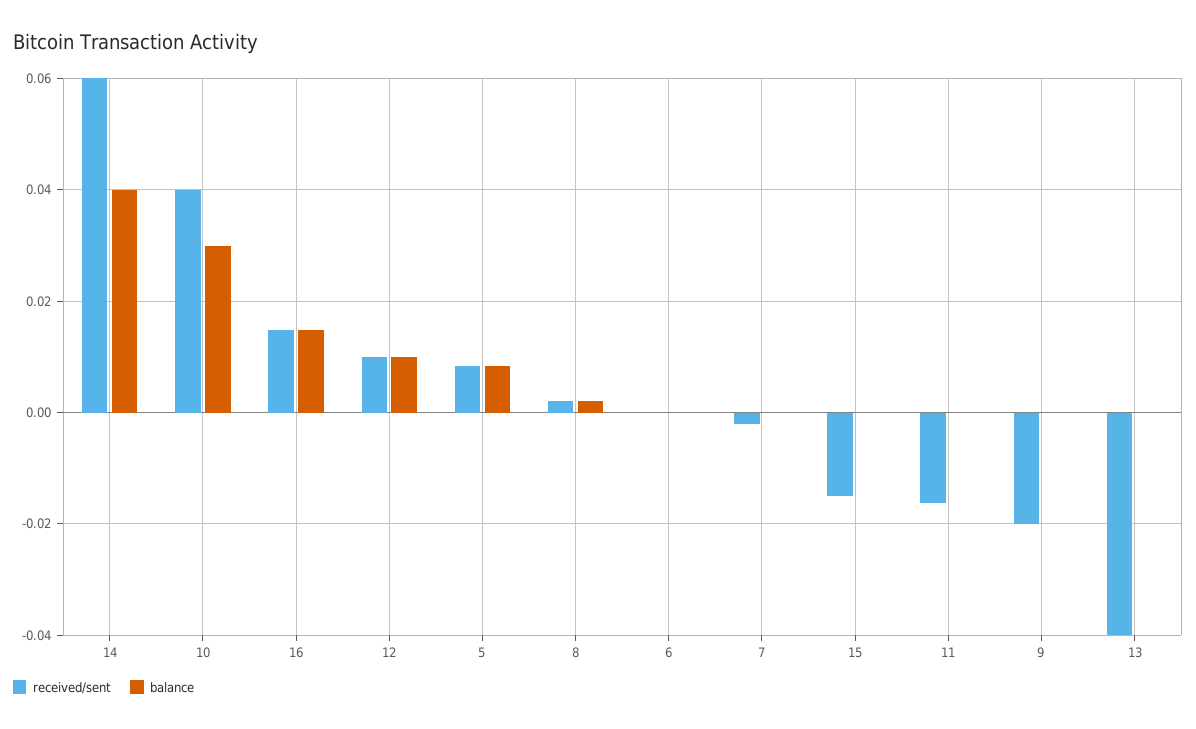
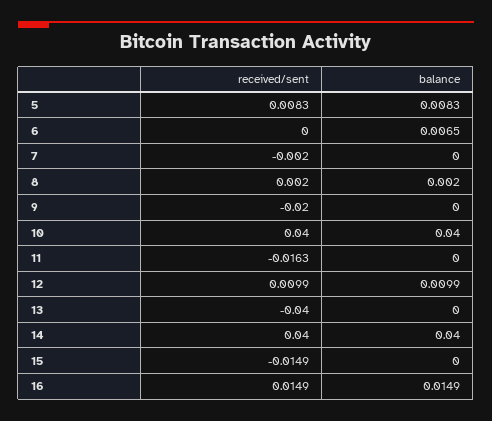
  {
    "received/sent": {
-     "14": 0.06,
+     "14": 0.04,
      "10": 0.04,
      "16": 0.0149,
      "12": 0.0099,
      "5": 0.0083,
      "8": 0.002,
      "6": 0,
      "7": -0.002,
      "15": -0.0149,
      "11": -0.0163,
      "9": -0.02,
      "13": -0.04
    },
    "balance": {
      "14": 0.04,
-     "10": 0.03,
+     "10": 0.04,
      "16": 0.0149,
      "12": 0.0099,
      "5": 0.0083,
      "8": 0.002,
-     "6": 0,
+     "6": 0.0065,
      "7": 0,
      "15": 0,
      "11": 0,
      "9": 0,
      "13": 0
    }
  }

